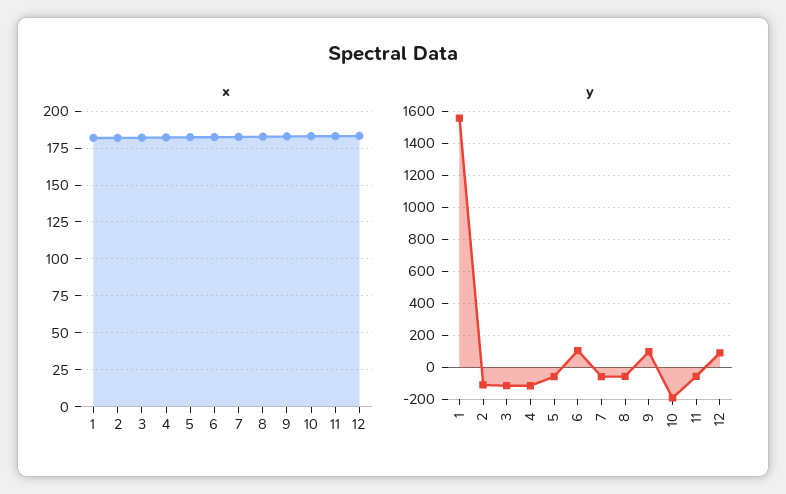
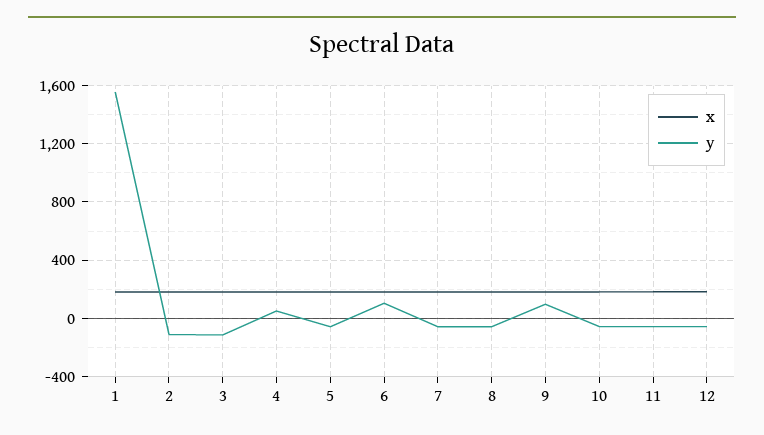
  {
    "x": {
      "1": 180,
      "2": 180,
      "3": 180,
      "4": 180,
      "5": 180,
      "6": 185,
      "7": 185,
      "8": 185,
      "9": 185,
      "10": 185,
      "11": 185,
      "12": 185
    },
    "y": {
      "1": 1550,
      "2": -100,
      "3": -100,
-     "4": -100,
+     "4": 50,
      "5": -50,
      "6": 100,
      "7": -50,
      "8": -50,
      "9": 100,
-     "10": -200,
+     "10": -50,
      "11": -50,
-     "12": 100
+     "12": -50
    }
  }

